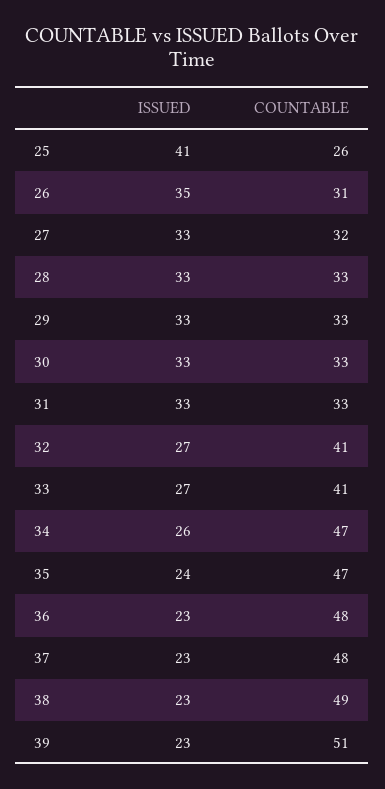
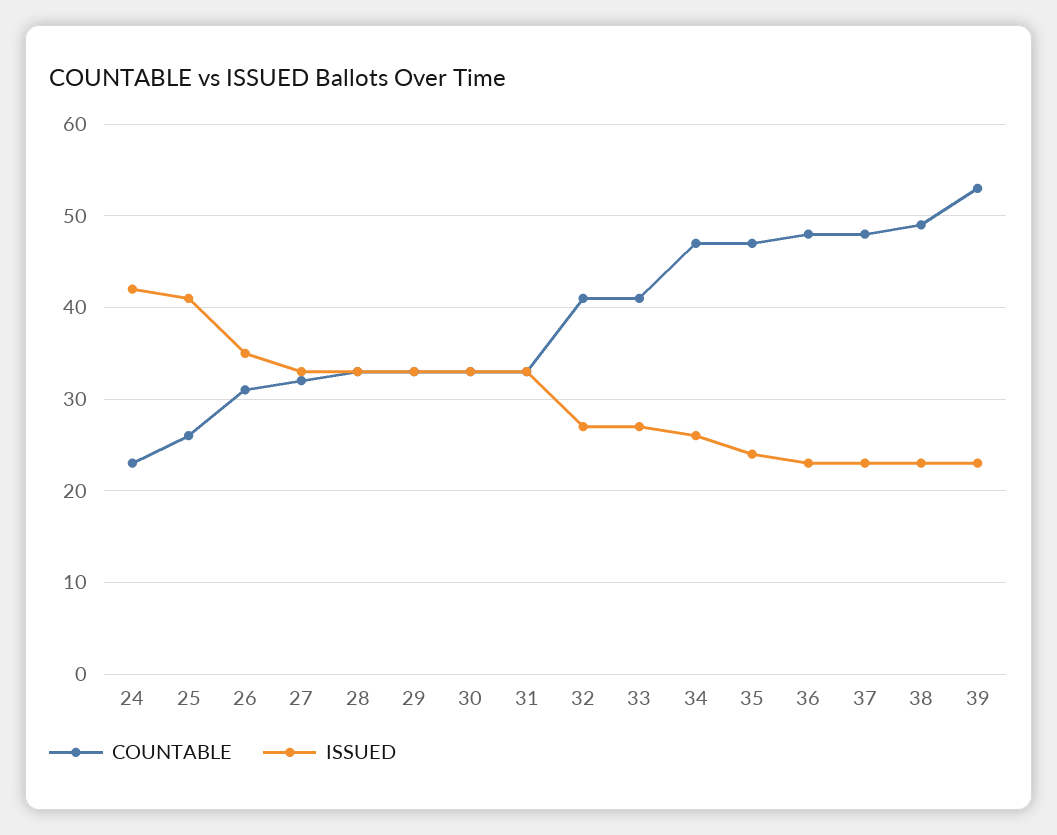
  {
    "ISSUED": {
      "25": 41,
      "26": 35,
      "27": 33,
      "28": 33,
      "29": 33,
      "30": 33,
      "31": 33,
      "32": 27,
      "33": 27,
      "34": 26,
      "35": 24,
      "36": 23,
      "37": 23,
      "38": 23,
-     "39": 23
+     "39": 23,
+     "24": 42
    },
    "COUNTABLE": {
      "25": 26,
      "26": 31,
      "27": 32,
      "28": 33,
      "29": 33,
      "30": 33,
      "31": 33,
      "32": 41,
      "33": 41,
      "34": 47,
      "35": 47,
      "36": 48,
      "37": 48,
      "38": 49,
-     "39": 51
+     "39": 53,
+     "24": 23
    }
  }

